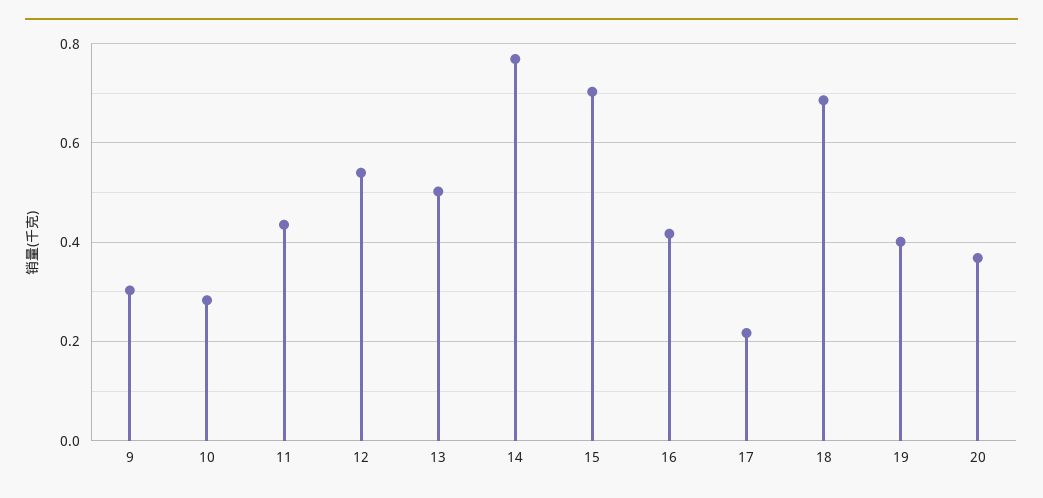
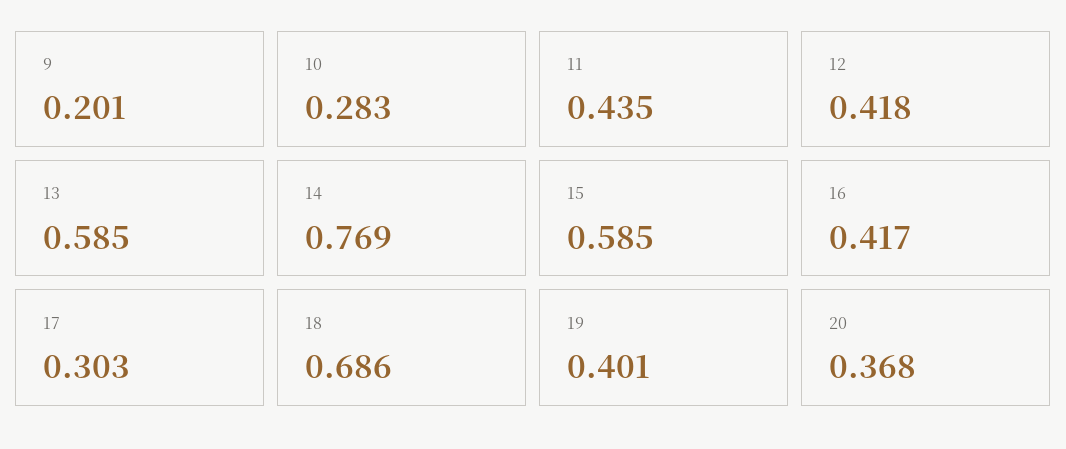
  {
-   "9": 0.3,
+   "9": 0.201,
    "10": 0.283,
    "11": 0.435,
-   "12": 0.54,
+   "12": 0.418,
-   "13": 0.5,
+   "13": 0.585,
    "14": 0.769,
-   "15": 0.7,
+   "15": 0.585,
    "16": 0.417,
-   "17": 0.22,
+   "17": 0.303,
    "18": 0.686,
    "19": 0.401,
    "20": 0.368
  }

